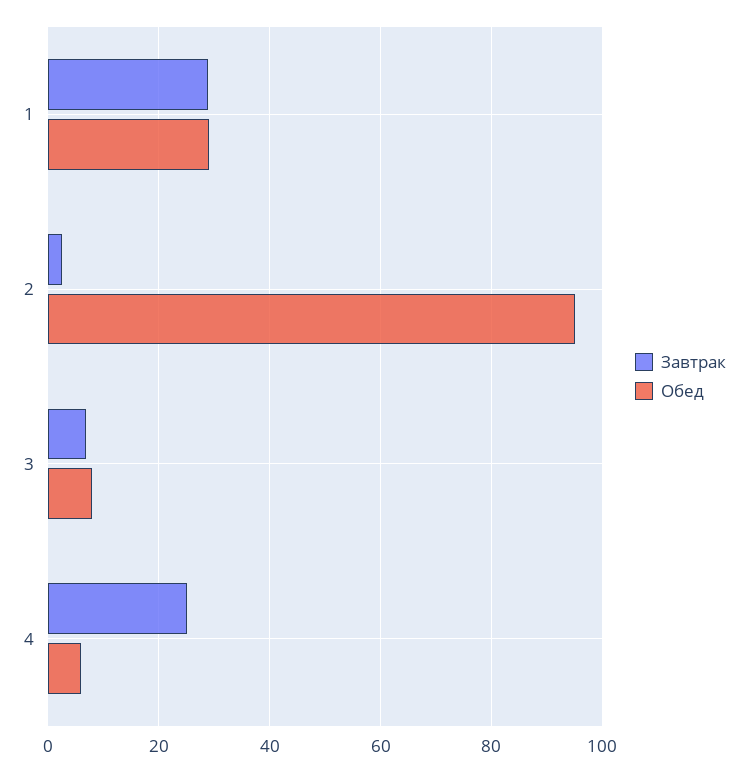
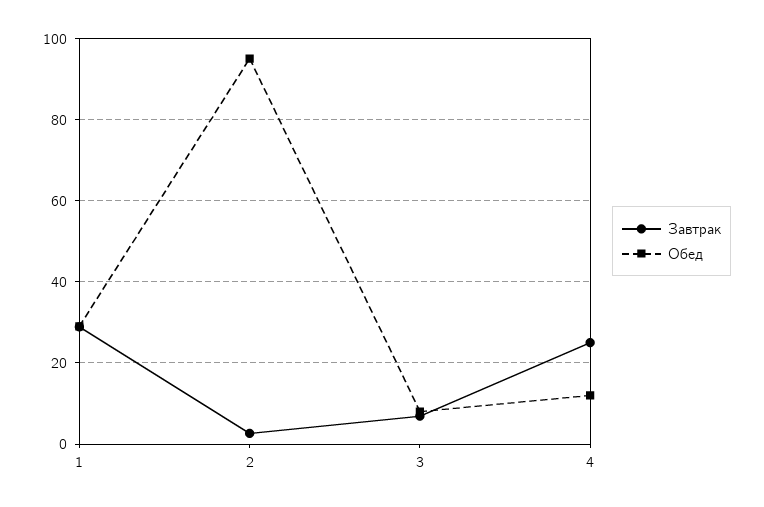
  {
    "Завтрак": {
      "1": 28,
      "2": 2,
      "3": 6,
      "4": 26
    },
    "Обед": {
      "1": 30,
      "2": 96,
      "3": 8,
-     "4": 6
+     "4": 12
    }
  }

